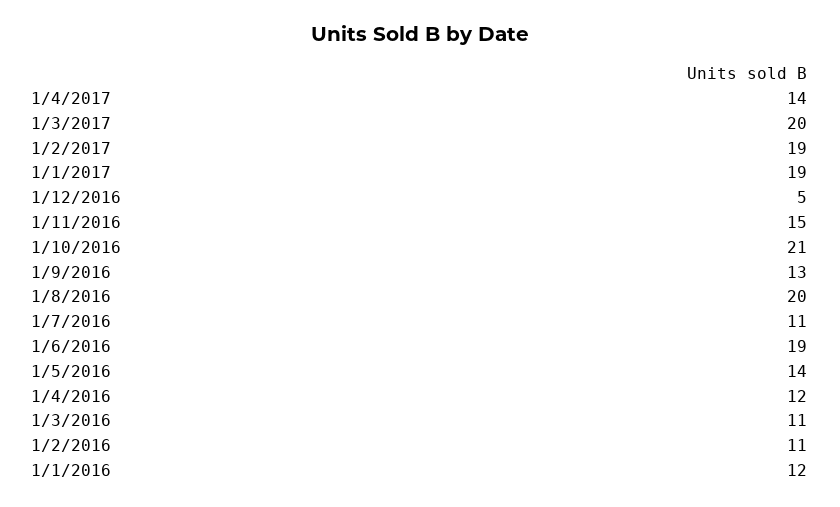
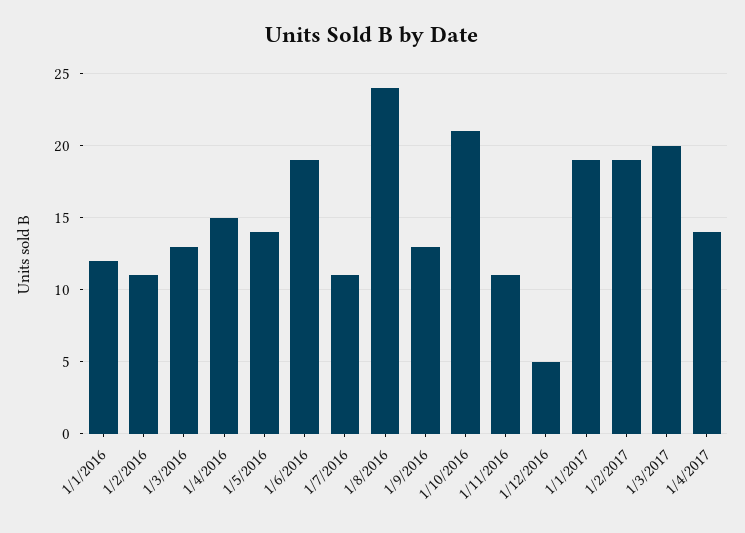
  {
    "1/4/2017": 14,
    "1/3/2017": 20,
    "1/2/2017": 19,
    "1/1/2017": 19,
    "1/12/2016": 5,
-   "1/11/2016": 15,
+   "1/11/2016": 11,
    "1/10/2016": 21,
    "1/9/2016": 13,
-   "1/8/2016": 20,
+   "1/8/2016": 24,
    "1/7/2016": 11,
    "1/6/2016": 19,
    "1/5/2016": 14,
-   "1/4/2016": 12,
+   "1/4/2016": 15,
-   "1/3/2016": 11,
+   "1/3/2016": 13,
    "1/2/2016": 11,
    "1/1/2016": 12
  }

